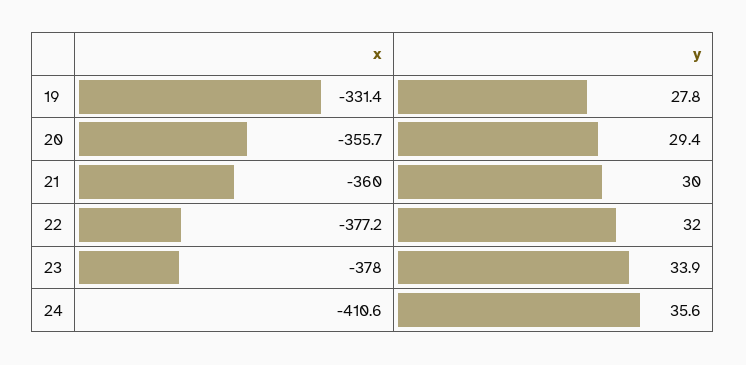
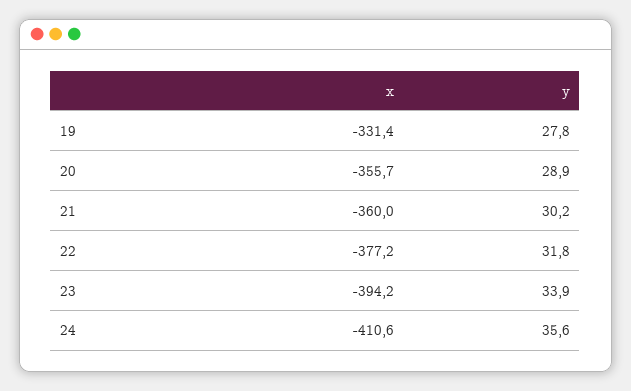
  {
    "x": {
      "19": -331.4,
      "20": -355.7,
      "21": -360,
      "22": -377.2,
-     "23": -378,
+     "23": -394.2,
      "24": -410.6
    },
    "y": {
      "19": 27.8,
-     "20": 29.4,
+     "20": 28.9,
-     "21": 30,
+     "21": 30.2,
-     "22": 32,
+     "22": 31.8,
      "23": 33.9,
      "24": 35.6
    }
  }

